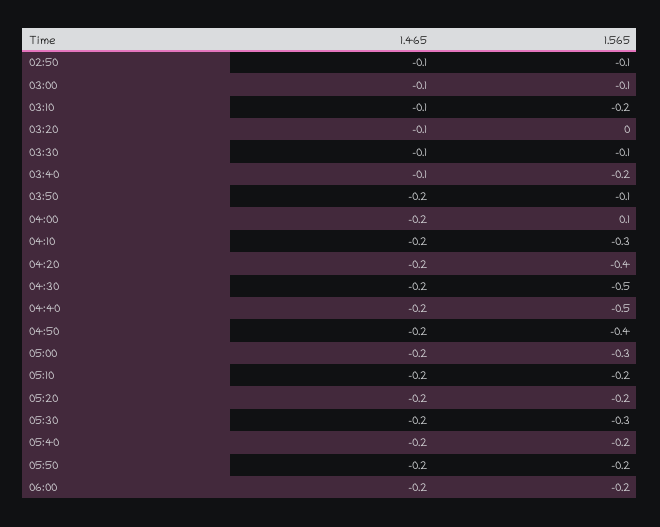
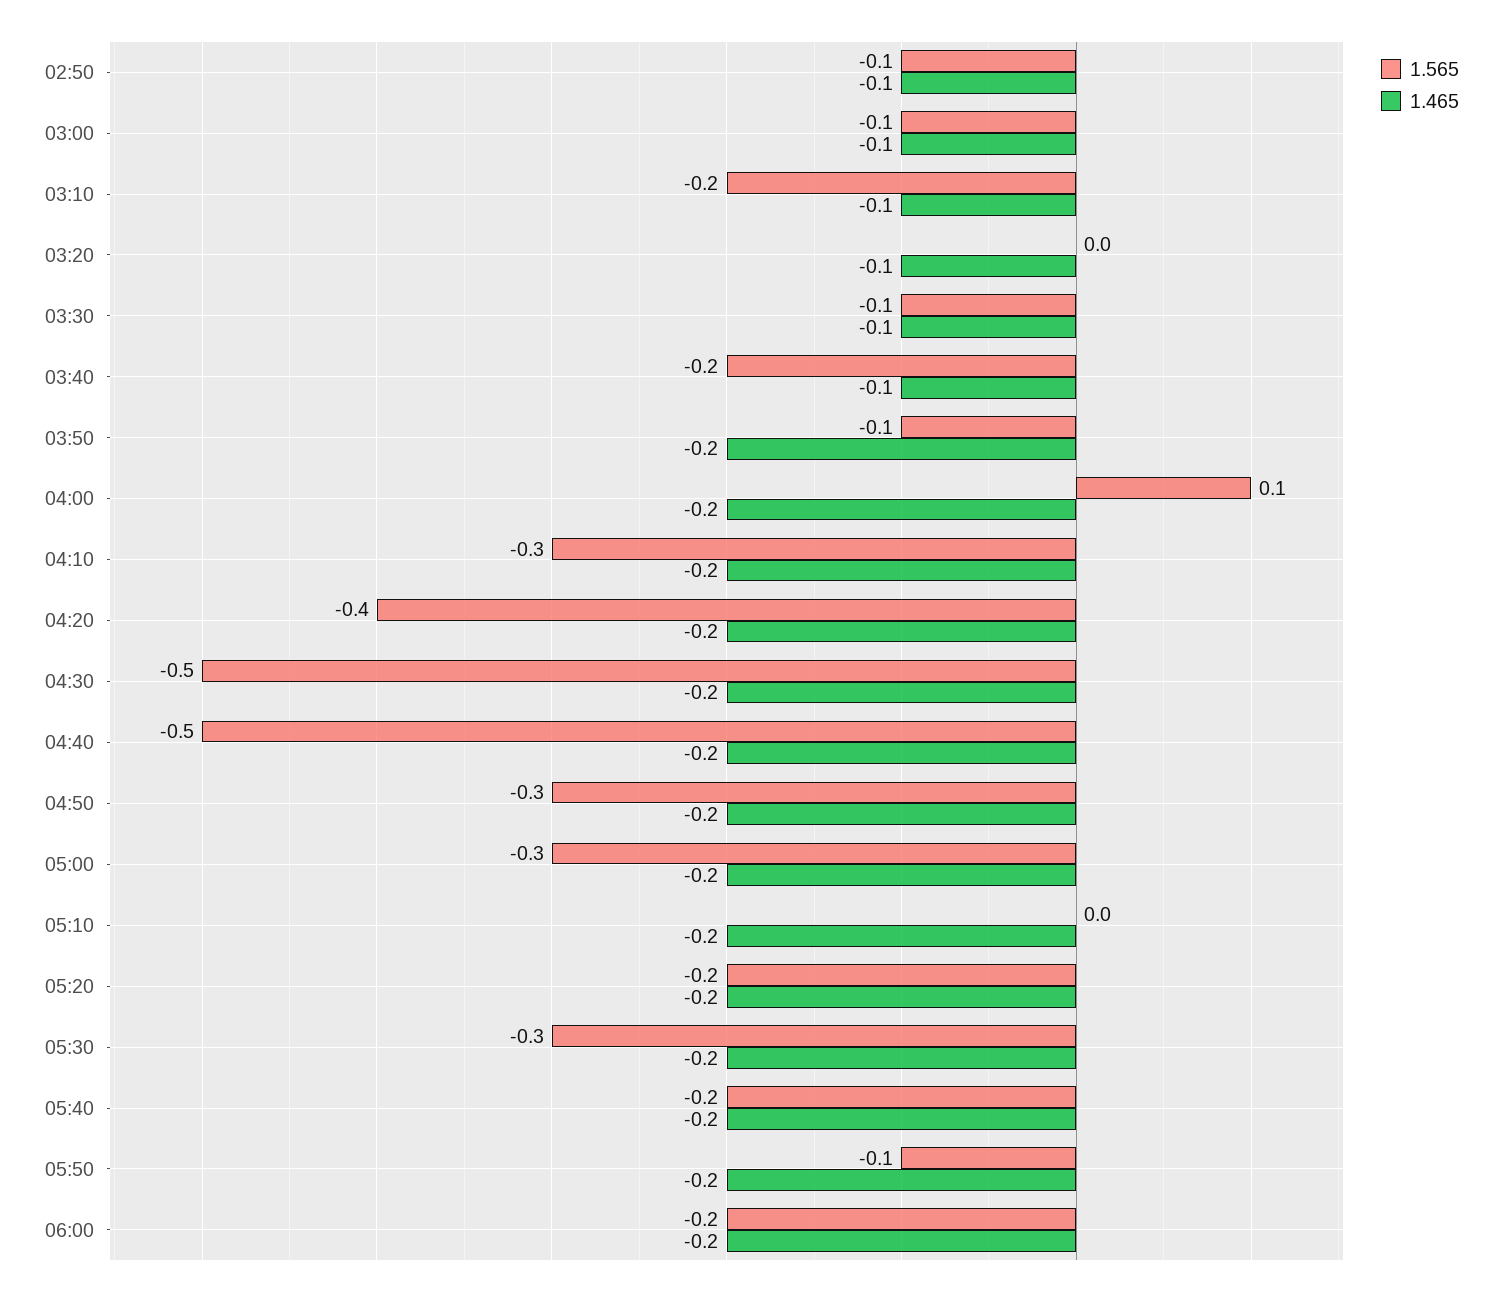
  {
    "1.465": {
      "02:50": -0.1,
      "03:00": -0.1,
      "03:10": -0.1,
      "03:20": -0.1,
      "03:30": -0.1,
      "03:40": -0.1,
      "03:50": -0.2,
      "04:00": -0.2,
      "04:10": -0.2,
      "04:20": -0.2,
      "04:30": -0.2,
      "04:40": -0.2,
      "04:50": -0.2,
      "05:00": -0.2,
      "05:10": -0.2,
      "05:20": -0.2,
      "05:30": -0.2,
      "05:40": -0.2,
      "05:50": -0.2,
      "06:00": -0.2
    },
    "1.565": {
      "02:50": -0.1,
      "03:00": -0.1,
      "03:10": -0.2,
      "03:20": 0,
      "03:30": -0.1,
      "03:40": -0.2,
      "03:50": -0.1,
      "04:00": 0.1,
      "04:10": -0.3,
      "04:20": -0.4,
      "04:30": -0.5,
      "04:40": -0.5,
-     "04:50": -0.4,
+     "04:50": -0.3,
      "05:00": -0.3,
-     "05:10": -0.2,
+     "05:10": 0,
      "05:20": -0.2,
      "05:30": -0.3,
      "05:40": -0.2,
-     "05:50": -0.2,
+     "05:50": -0.1,
      "06:00": -0.2
    }
  }

